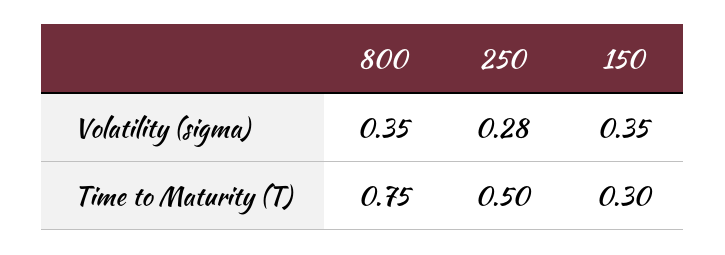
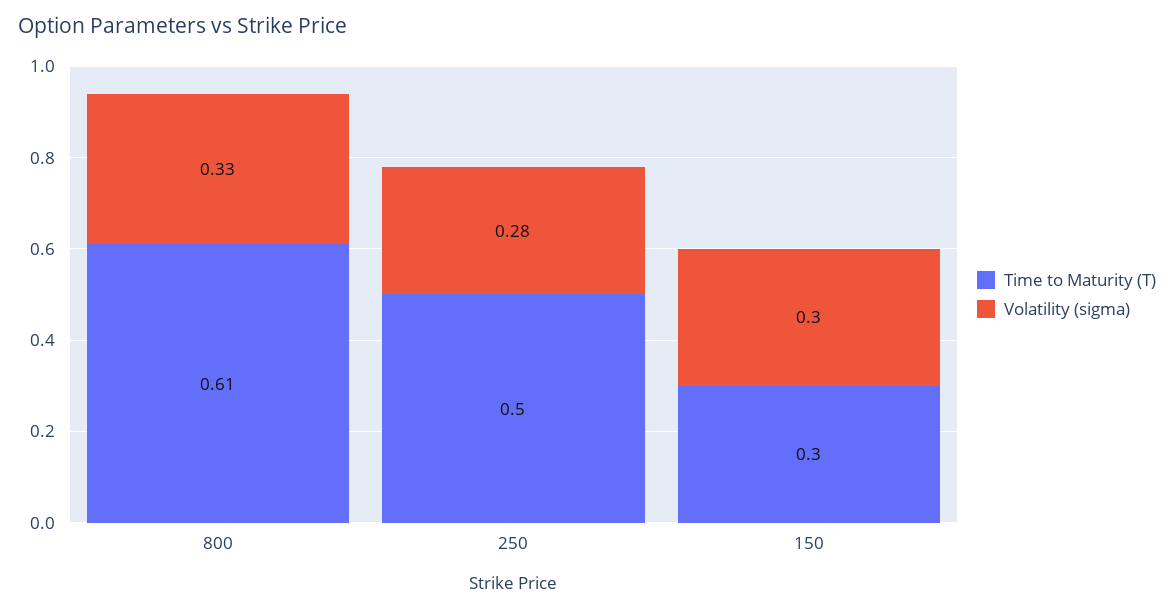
  {
    "Volatility (sigma)": {
-     "800": 0.35,
+     "800": 0.33,
      "250": 0.28,
-     "150": 0.35
+     "150": 0.3
    },
    "Time to Maturity (T)": {
-     "800": 0.75,
+     "800": 0.61,
      "250": 0.5,
      "150": 0.3
    }
  }

